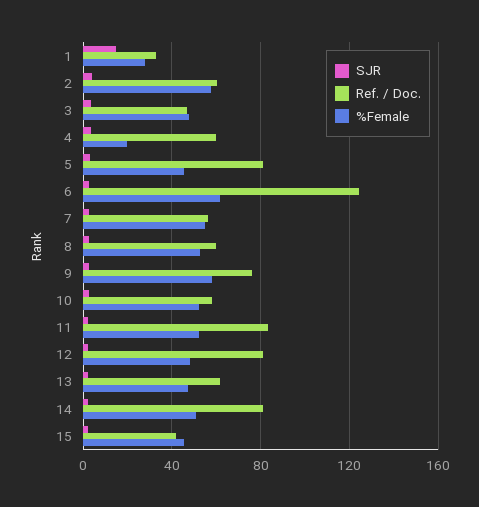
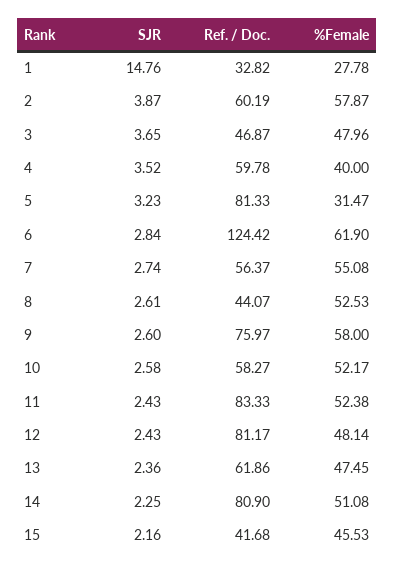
  {
    "SJR": {
      "1": 14.76,
      "2": 3.87,
      "3": 3.65,
      "4": 3.52,
      "5": 3.23,
      "6": 2.84,
      "7": 2.74,
      "8": 2.61,
      "9": 2.6,
      "10": 2.58,
      "11": 2.43,
      "12": 2.43,
      "13": 2.36,
      "14": 2.25,
      "15": 2.16
    },
    "Ref. / Doc.": {
      "1": 32.82,
      "2": 60.19,
      "3": 46.87,
      "4": 59.78,
      "5": 81.33,
      "6": 124.42,
      "7": 56.37,
-     "8": 60,
+     "8": 44.07,
      "9": 75.97,
      "10": 58.27,
      "11": 83.33,
      "12": 81.17,
      "13": 61.86,
      "14": 80.9,
      "15": 41.68
    },
    "%Female": {
      "1": 27.78,
      "2": 57.87,
      "3": 47.96,
-     "4": 20,
+     "4": 40,
-     "5": 45,
+     "5": 31.47,
      "6": 61.9,
      "7": 55.08,
      "8": 52.53,
      "9": 58,
      "10": 52.17,
      "11": 52.38,
      "12": 48.14,
      "13": 47.45,
      "14": 51.08,
      "15": 45.53
    }
  }

